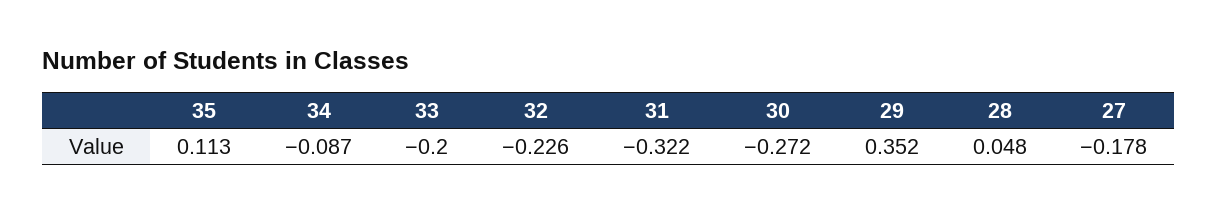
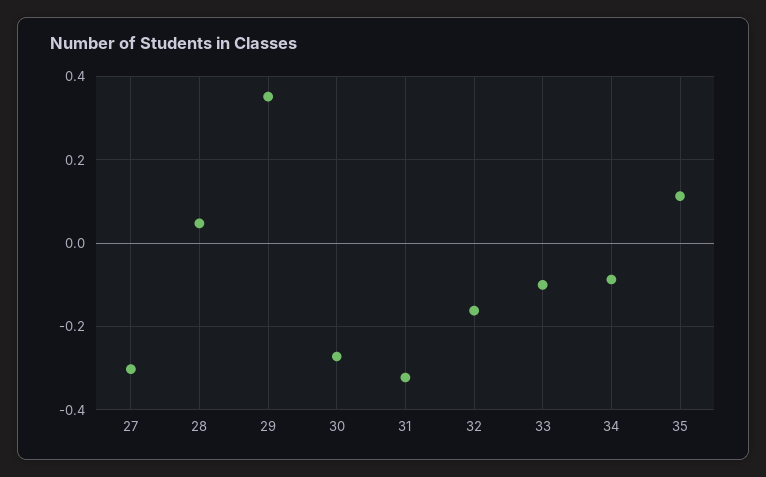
  {
    "35": 0.113,
    "34": -0.087,
-   "33": -0.2,
+   "33": -0.1,
-   "32": -0.226,
+   "32": -0.16,
    "31": -0.322,
    "30": -0.272,
    "29": 0.352,
    "28": 0.048,
-   "27": -0.178
+   "27": -0.3
  }

